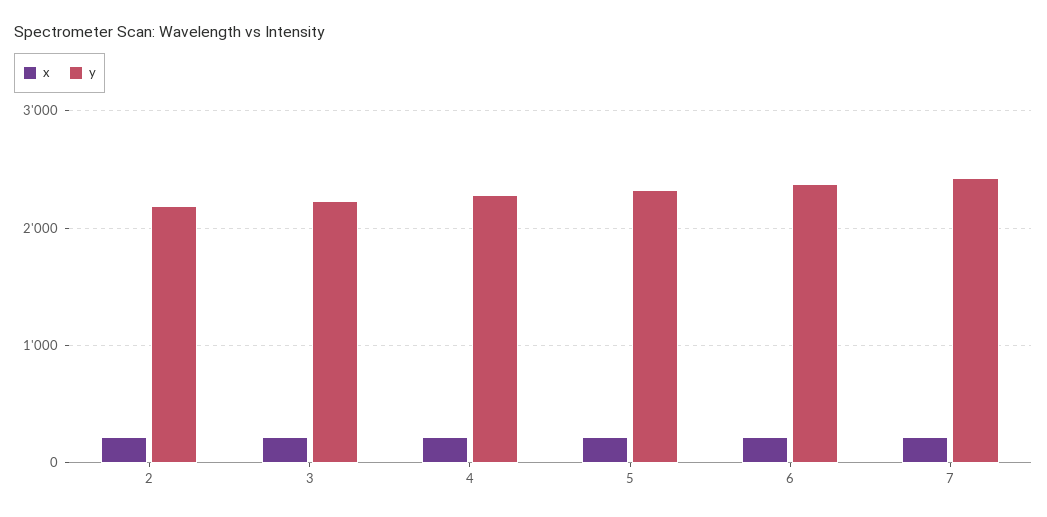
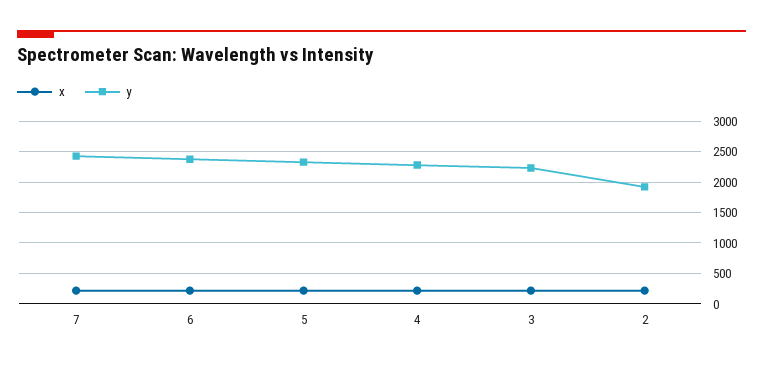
  {
    "x": {
      "2": 200,
      "3": 200,
      "4": 200,
      "5": 200,
      "6": 200,
      "7": 200
    },
    "y": {
-     "2": 2200,
+     "2": 1900,
      "3": 2200,
      "4": 2300,
      "5": 2300,
      "6": 2400,
      "7": 2400
    }
  }

